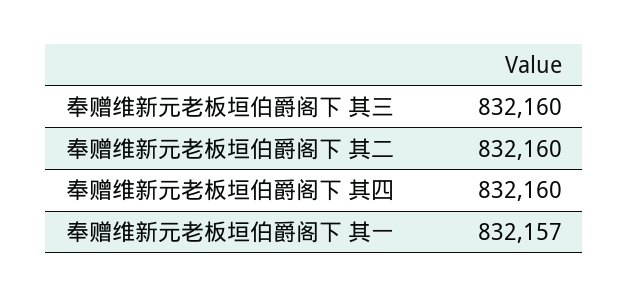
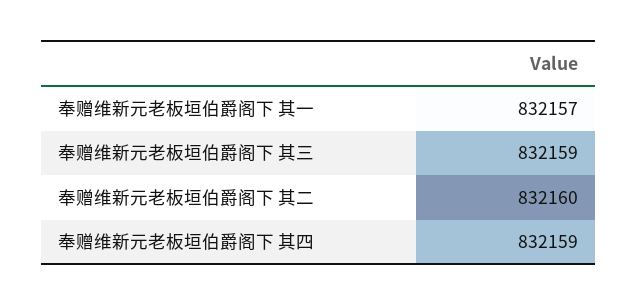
  {
-   "奉赠维新元老板垣伯爵阁下 其三": 832160,
+   "奉赠维新元老板垣伯爵阁下 其三": 832159,
    "奉赠维新元老板垣伯爵阁下 其二": 832160,
-   "奉赠维新元老板垣伯爵阁下 其四": 832160,
+   "奉赠维新元老板垣伯爵阁下 其四": 832159,
    "奉赠维新元老板垣伯爵阁下 其一": 832157
  }

